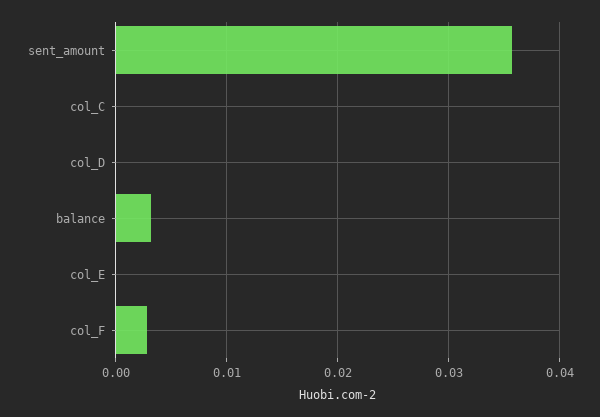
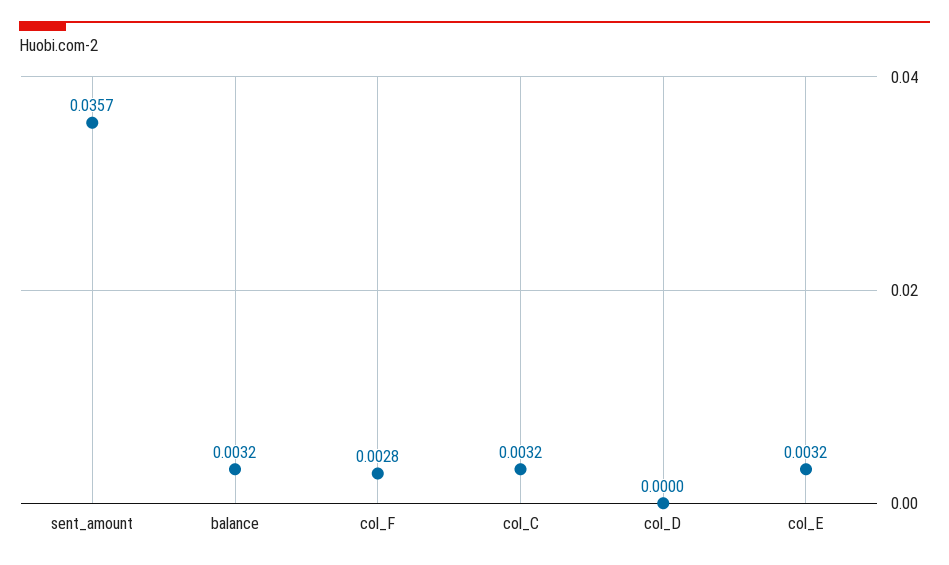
  {
    "sent_amount": 0.0357,
-   "col_C": 0,
+   "col_C": 0.0032,
    "col_D": 0,
    "balance": 0.0032,
-   "col_E": 0,
+   "col_E": 0.0032,
    "col_F": 0.0028
  }

